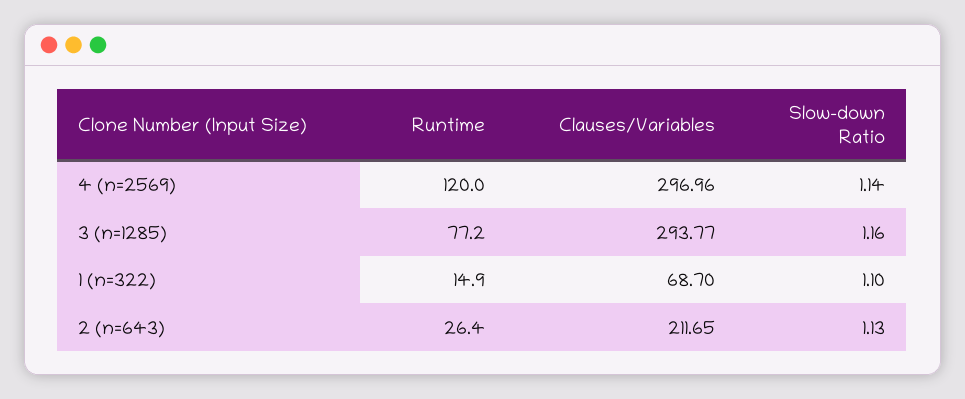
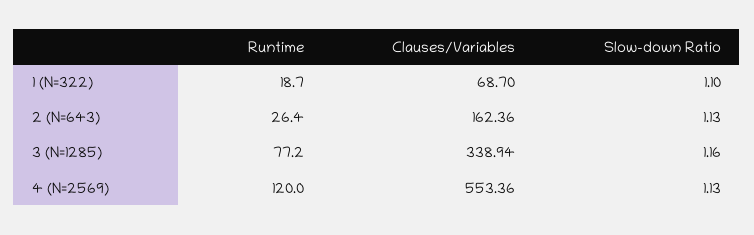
  {
    "Runtime": {
      "4 (n=2569)": 120,
      "3 (n=1285)": 77.2,
-     "1 (n=322)": 14.9,
+     "1 (n=322)": 18.7,
      "2 (n=643)": 26.4
    },
    "Clauses/Variables": {
-     "4 (n=2569)": 296.96,
+     "4 (n=2569)": 553.36,
-     "3 (n=1285)": 293.77,
+     "3 (n=1285)": 338.94,
      "1 (n=322)": 68.7,
-     "2 (n=643)": 211.65
+     "2 (n=643)": 162.36
    },
    "Slow-down Ratio": {
-     "4 (n=2569)": 1.14,
+     "4 (n=2569)": 1.13,
      "3 (n=1285)": 1.16,
      "1 (n=322)": 1.1,
      "2 (n=643)": 1.13
    }
  }

